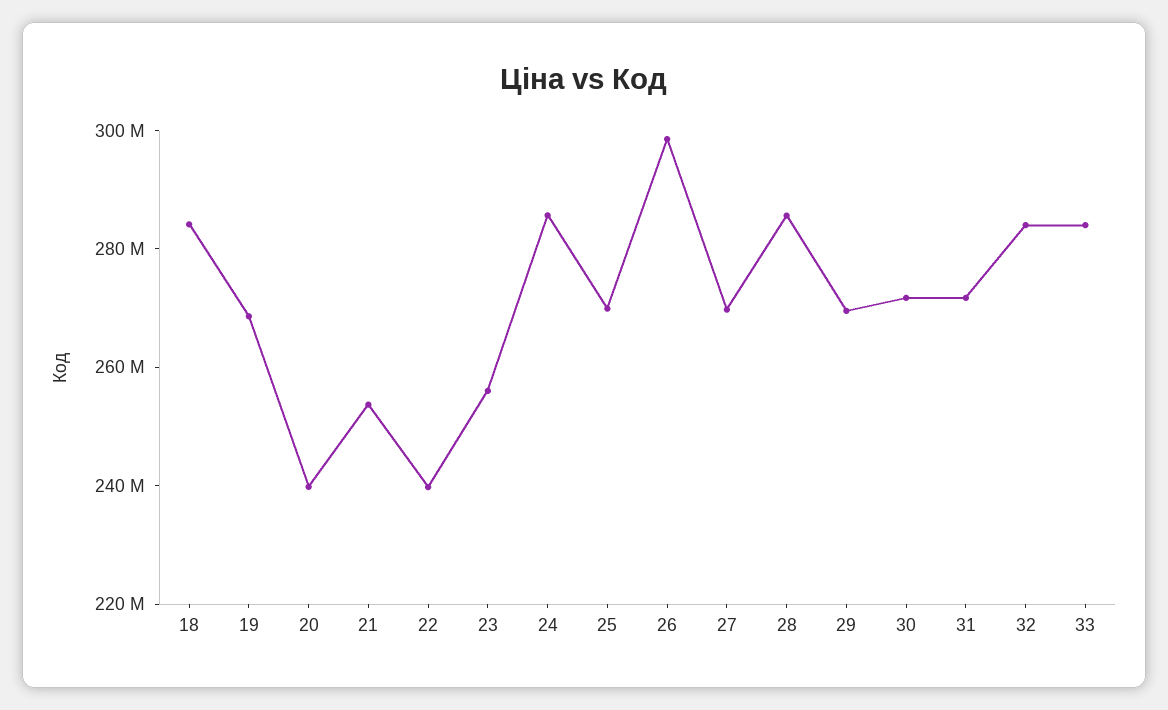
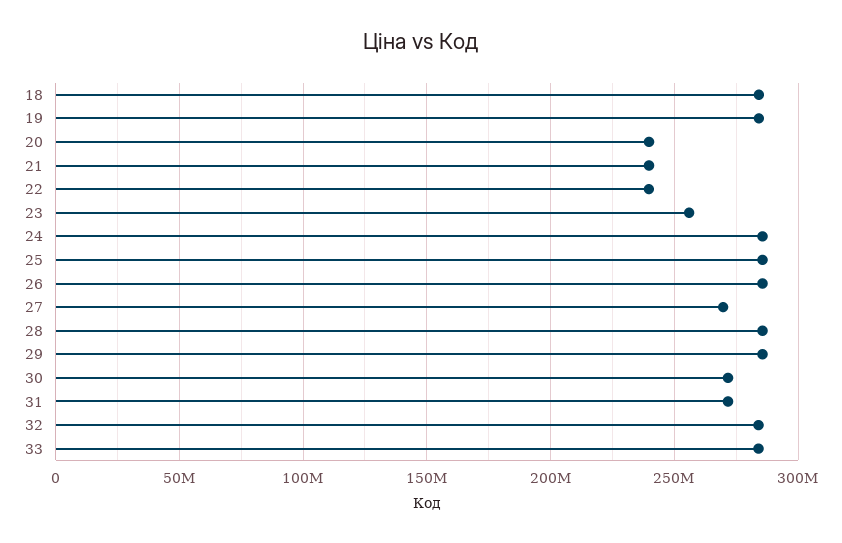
  {
    "18": 285000000,
-   "19": 270000000,
+   "19": 285000000,
    "20": 240000000,
-   "21": 255000000,
+   "21": 240000000,
    "22": 240000000,
    "23": 255000000,
    "24": 285000000,
-   "25": 270000000,
+   "25": 285000000,
-   "26": 300000000,
+   "26": 285000000,
    "27": 270000000,
    "28": 285000000,
-   "29": 270000000,
+   "29": 285000000,
    "30": 270000000,
    "31": 270000000,
    "32": 285000000,
    "33": 285000000
  }

